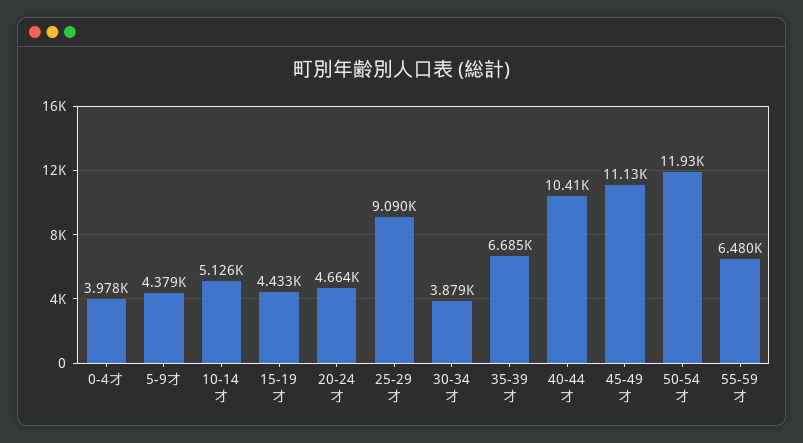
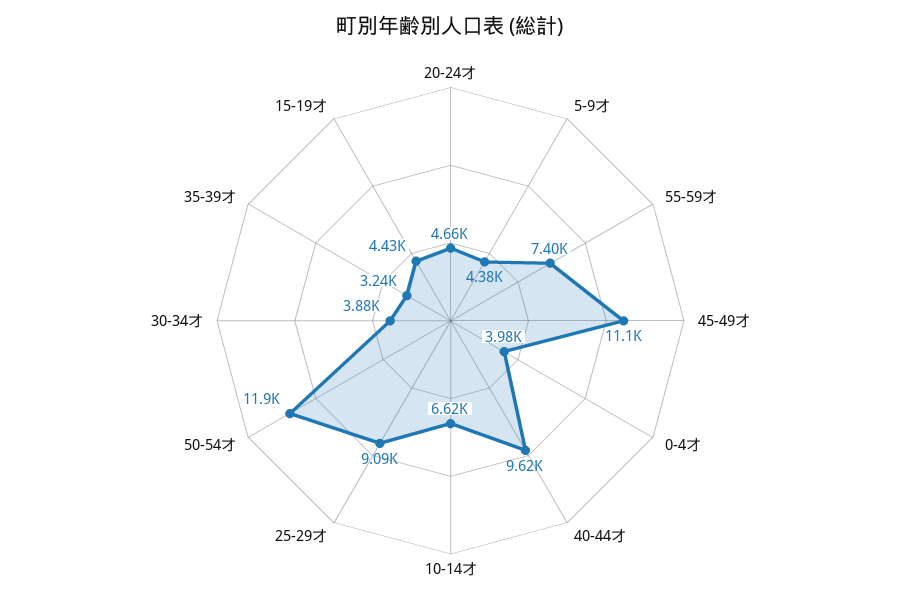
  {
    "0-4才": 3978,
    "5-9才": 4379,
-   "10-14才": 5126,
+   "10-14才": 6620,
    "15-19才": 4433,
    "20-24才": 4664,
    "25-29才": 9090,
    "30-34才": 3879,
-   "35-39才": 6685,
+   "35-39才": 3240,
-   "40-44才": 10410,
+   "40-44才": 9620,
    "45-49才": 11130,
    "50-54才": 11930,
-   "55-59才": 6480
+   "55-59才": 7400
  }

